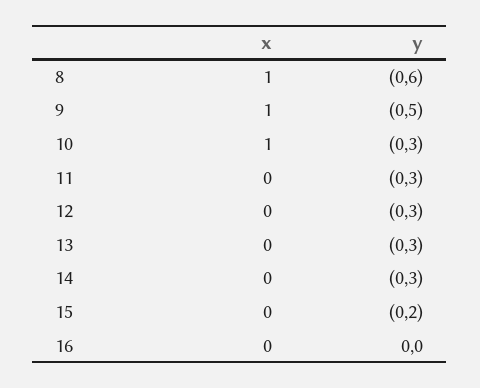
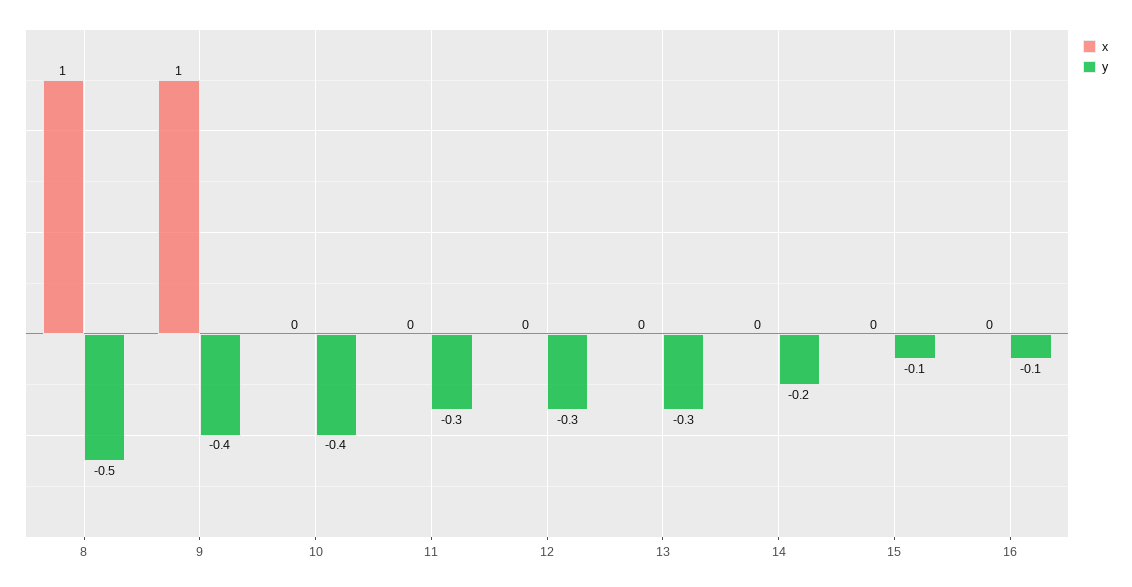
  {
    "x": {
      "8": 1,
      "9": 1,
-     "10": 1,
+     "10": 0,
      "11": 0,
      "12": 0,
      "13": 0,
      "14": 0,
      "15": 0,
      "16": 0
    },
    "y": {
-     "8": -0.6,
+     "8": -0.5,
-     "9": -0.5,
+     "9": -0.4,
-     "10": -0.3,
+     "10": -0.4,
      "11": -0.3,
      "12": -0.3,
      "13": -0.3,
-     "14": -0.3,
+     "14": -0.2,
-     "15": -0.2,
+     "15": -0.1,
-     "16": 0
+     "16": -0.1
    }
  }

